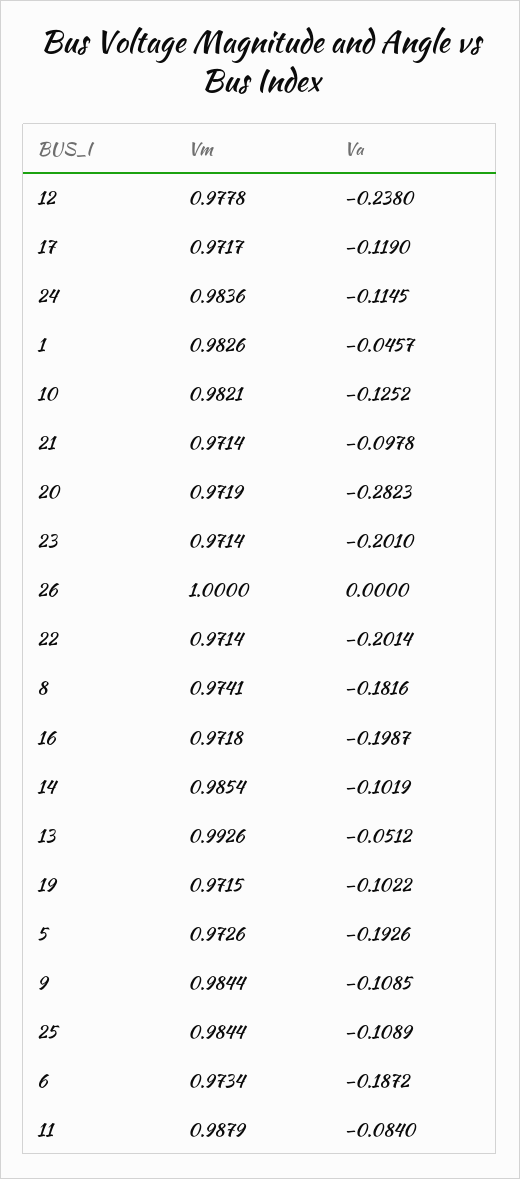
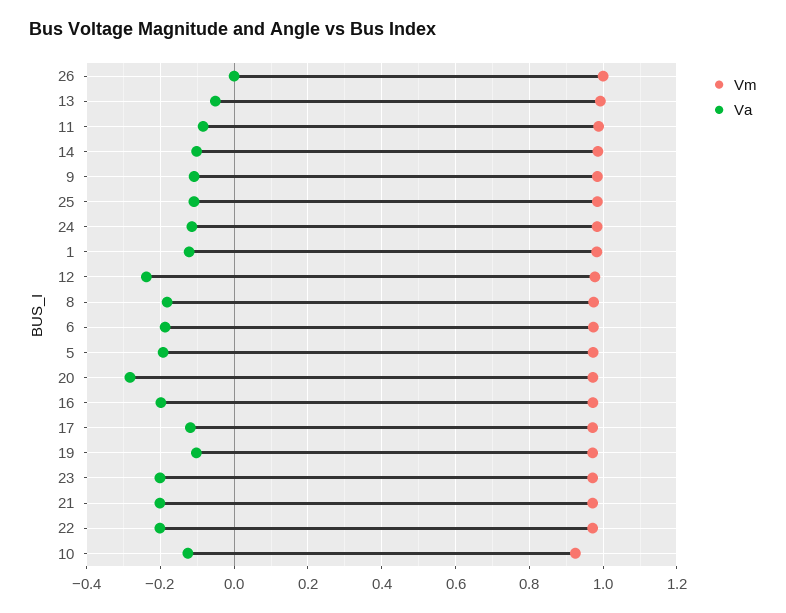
  {
    "Vm": {
      "12": 0.9778,
      "17": 0.9717,
      "24": 0.9836,
      "1": 0.9826,
-     "10": 0.9821,
+     "10": 0.92,
      "21": 0.9714,
      "20": 0.9719,
      "23": 0.9714,
      "26": 1,
      "22": 0.9714,
      "8": 0.9741,
      "16": 0.9718,
      "14": 0.9854,
      "13": 0.9926,
      "19": 0.9715,
      "5": 0.9726,
      "9": 0.9844,
      "25": 0.9844,
      "6": 0.9734,
      "11": 0.9879
    },
    "Va": {
      "12": -0.238,
      "17": -0.119,
      "24": -0.1145,
-     "1": -0.0457,
+     "1": -0.12,
      "10": -0.1252,
-     "21": -0.0978,
+     "21": -0.2,
      "20": -0.2823,
      "23": -0.201,
      "26": 0,
      "22": -0.2014,
      "8": -0.1816,
      "16": -0.1987,
      "14": -0.1019,
      "13": -0.0512,
      "19": -0.1022,
      "5": -0.1926,
      "9": -0.1085,
      "25": -0.1089,
      "6": -0.1872,
      "11": -0.084
    }
  }

